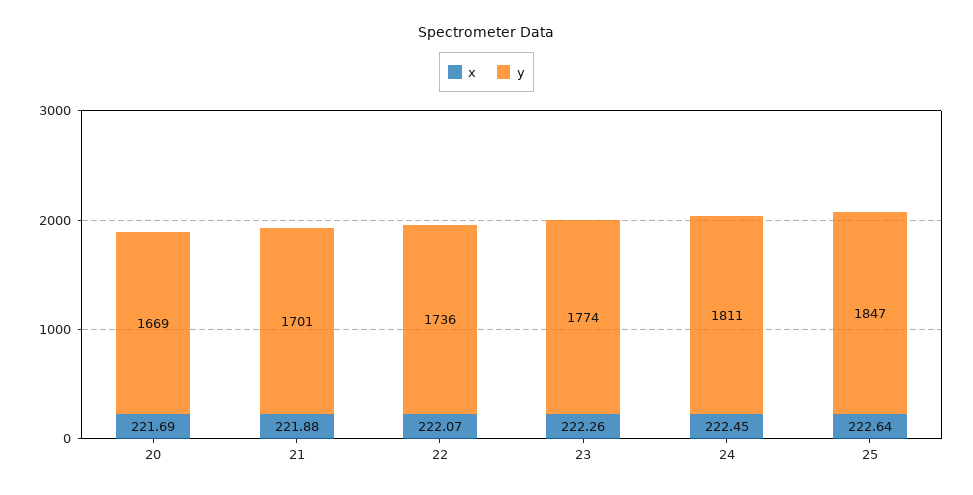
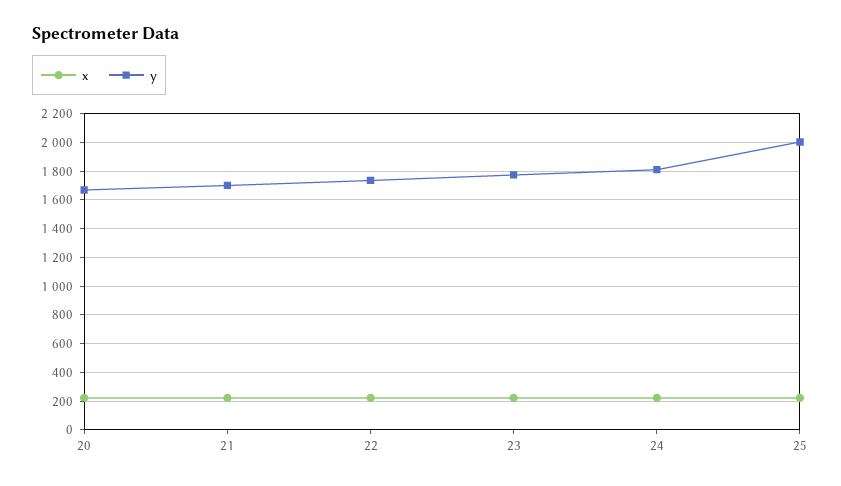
  {
    "x": {
      "20": 221.69,
      "21": 221.88,
      "22": 222.07,
      "23": 222.26,
      "24": 222.45,
      "25": 222.64
    },
    "y": {
      "20": 1669,
      "21": 1701,
      "22": 1736,
      "23": 1774,
      "24": 1811,
-     "25": 1847
+     "25": 2000
    }
  }

